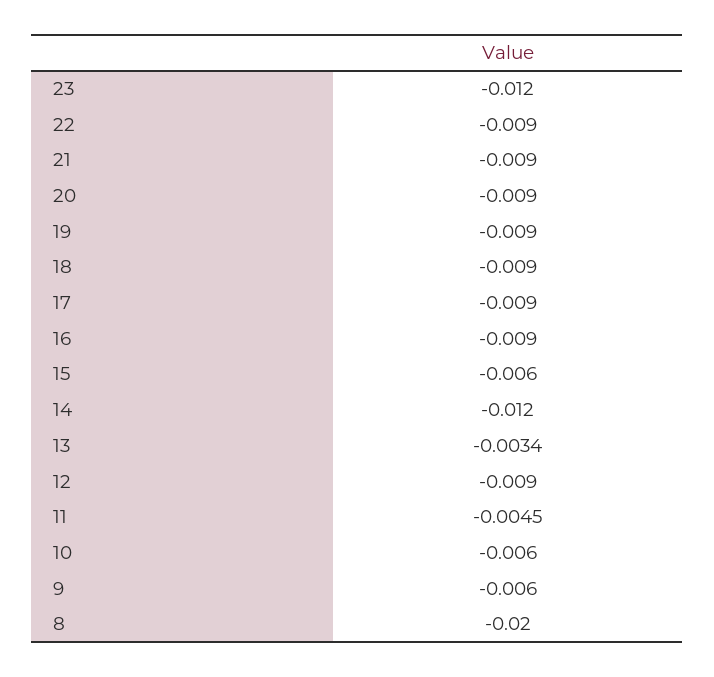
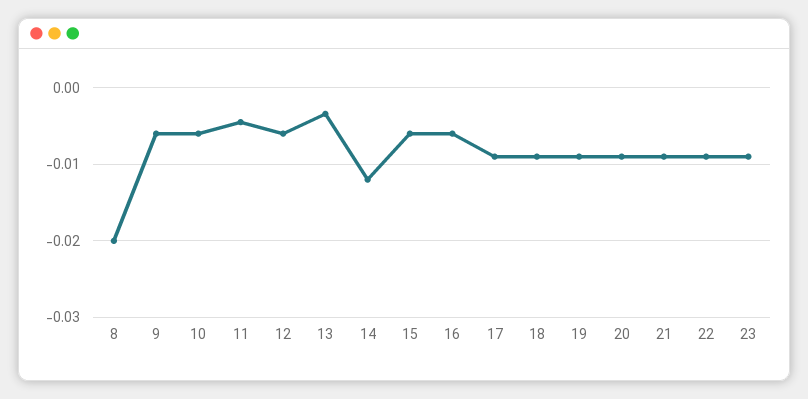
  {
-   "23": -0.012,
+   "23": -0.009,
    "22": -0.009,
    "21": -0.009,
    "20": -0.009,
    "19": -0.009,
    "18": -0.009,
    "17": -0.009,
-   "16": -0.009,
+   "16": -0.006,
    "15": -0.006,
    "14": -0.012,
    "13": -0.0034,
-   "12": -0.009,
+   "12": -0.006,
    "11": -0.0045,
    "10": -0.006,
    "9": -0.006,
    "8": -0.02
  }

